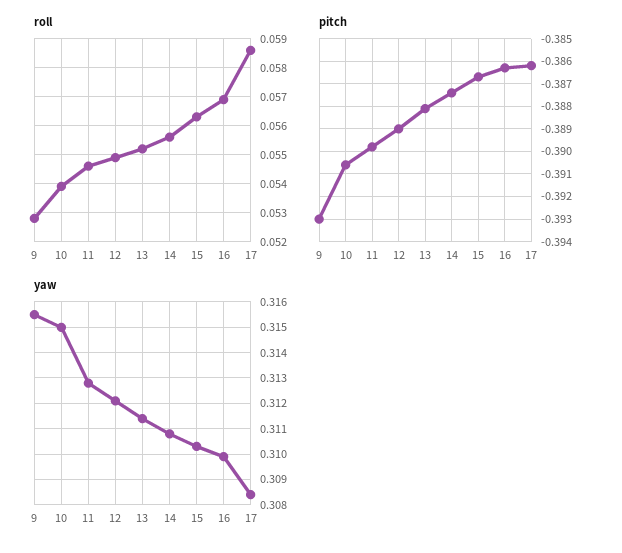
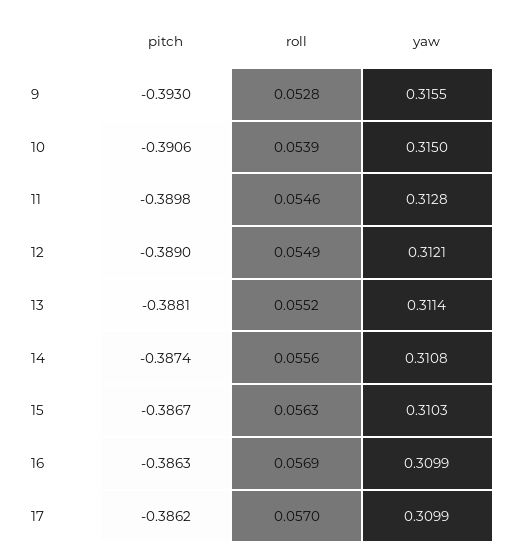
  {
    "roll": {
      "9": 0.0528,
      "10": 0.0539,
      "11": 0.0546,
      "12": 0.0549,
      "13": 0.0552,
      "14": 0.0556,
      "15": 0.0563,
      "16": 0.0569,
-     "17": 0.0585
+     "17": 0.057
    },
    "pitch": {
      "9": -0.393,
      "10": -0.3906,
      "11": -0.3898,
      "12": -0.389,
      "13": -0.3881,
      "14": -0.3874,
      "15": -0.3867,
      "16": -0.3863,
      "17": -0.3862
    },
    "yaw": {
      "9": 0.3155,
      "10": 0.315,
      "11": 0.3128,
      "12": 0.3121,
      "13": 0.3114,
      "14": 0.3108,
      "15": 0.3103,
      "16": 0.3099,
-     "17": 0.3085
+     "17": 0.3099
    }
  }

